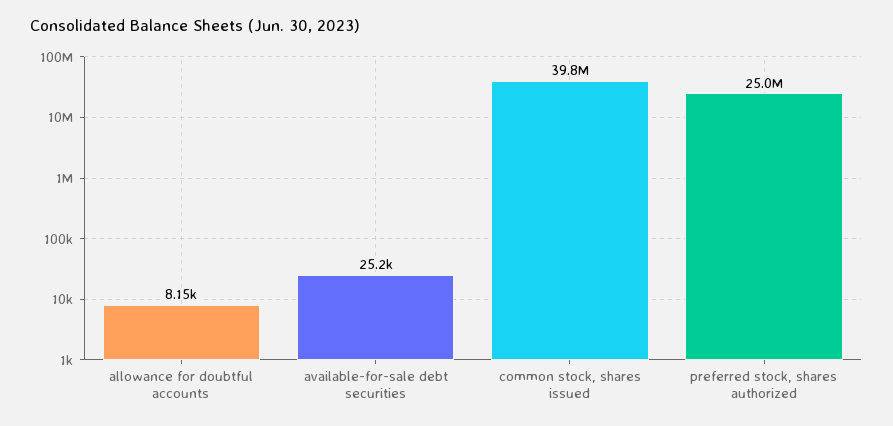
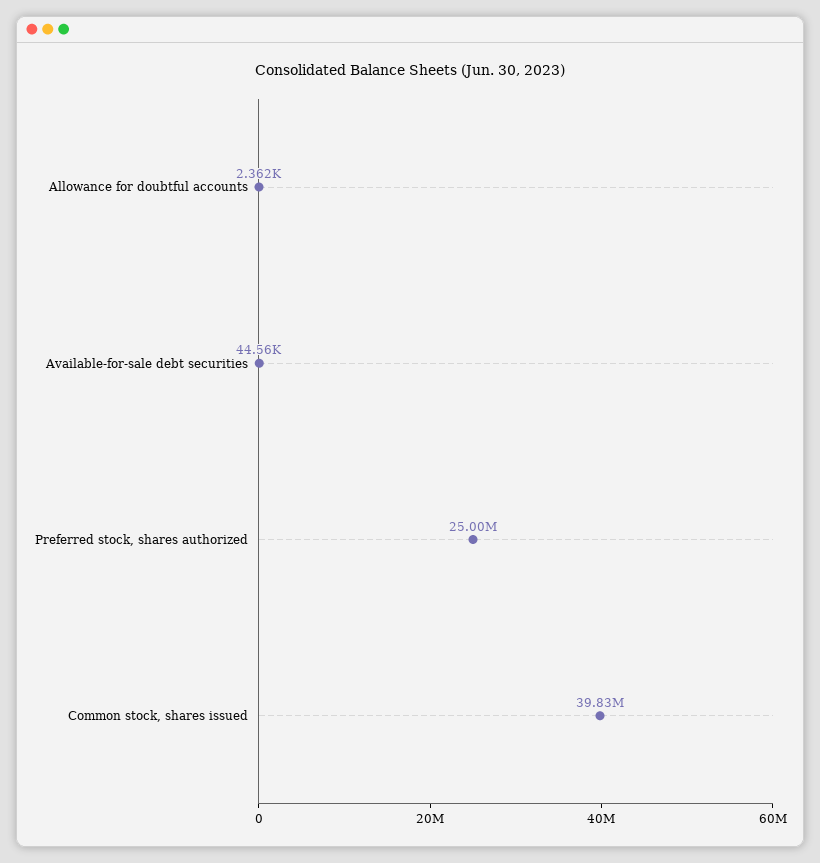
  {
-   "allowance for doubtful accounts": 8150,
+   "allowance for doubtful accounts": 2362,
-   "available-for-sale debt securities": 25200,
+   "available-for-sale debt securities": 44560,
    "common stock, shares issued": 39830000,
    "preferred stock, shares authorized": 25000000
  }

